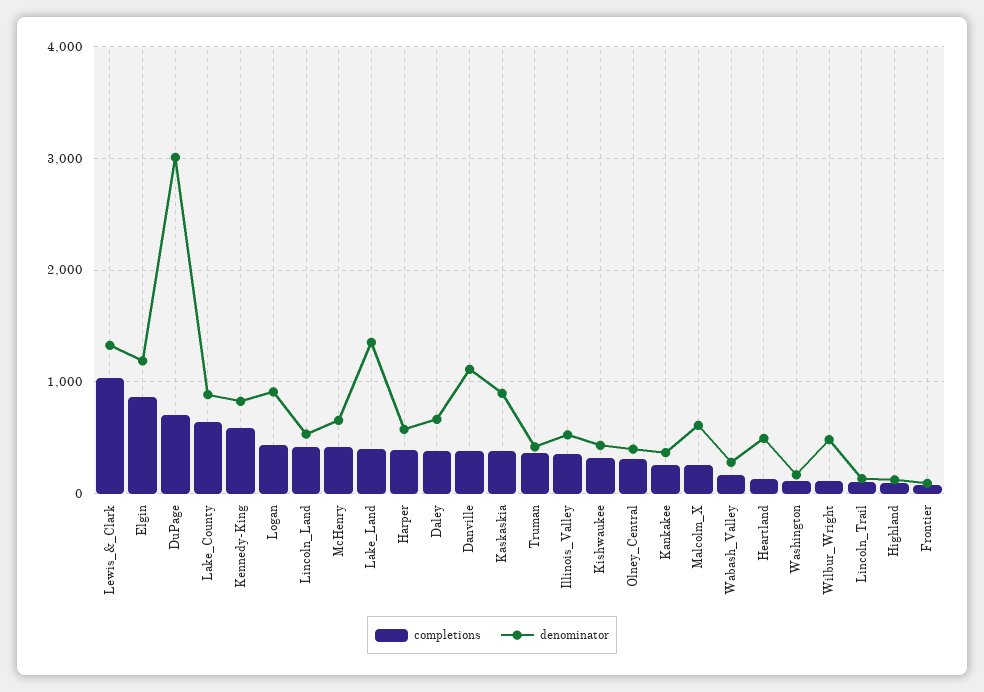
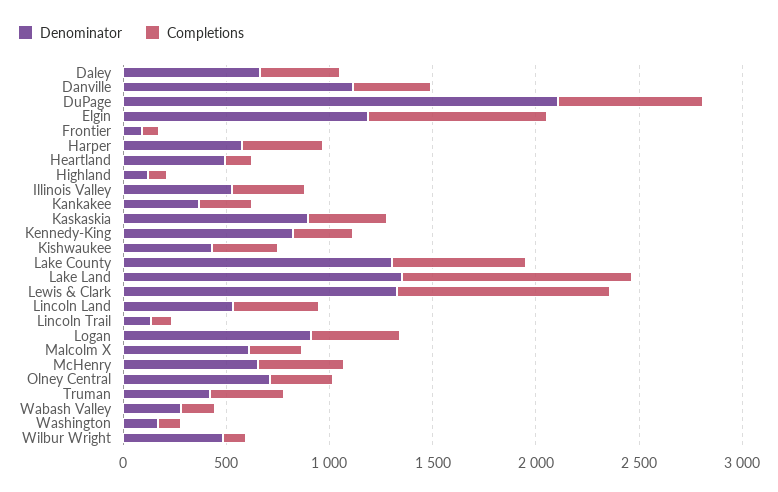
  {
    "completions": {
      "Lewis_&_Clark": 1000,
      "Elgin": 900,
      "DuPage": 700,
      "Lake_County": 600,
-     "Kennedy-King": 600,
+     "Kennedy-King": 300,
      "Logan": 400,
      "Lincoln_Land": 400,
      "McHenry": 400,
-     "Lake_Land": 400,
+     "Lake_Land": 1100,
      "Harper": 400,
      "Daley": 400,
      "Danville": 400,
      "Kaskaskia": 400,
      "Truman": 400,
      "Illinois_Valley": 400,
      "Kishwaukee": 300,
      "Olney_Central": 300,
      "Kankakee": 300,
      "Malcolm_X": 300,
      "Wabash_Valley": 200,
      "Heartland": 100,
      "Washington": 100,
      "Wilbur_Wright": 100,
      "Lincoln_Trail": 100,
      "Highland": 100,
      "Frontier": 100
    },
    "denominator": {
      "Lewis_&_Clark": 1300,
      "Elgin": 1200,
-     "DuPage": 3000,
+     "DuPage": 2100,
-     "Lake_County": 900,
+     "Lake_County": 1300,
      "Kennedy-King": 800,
      "Logan": 900,
      "Lincoln_Land": 500,
      "McHenry": 700,
      "Lake_Land": 1400,
      "Harper": 600,
      "Daley": 700,
      "Danville": 1100,
      "Kaskaskia": 900,
      "Truman": 400,
      "Illinois_Valley": 500,
      "Kishwaukee": 400,
-     "Olney_Central": 400,
+     "Olney_Central": 700,
      "Kankakee": 400,
      "Malcolm_X": 600,
      "Wabash_Valley": 300,
      "Heartland": 500,
      "Washington": 200,
      "Wilbur_Wright": 500,
      "Lincoln_Trail": 100,
      "Highland": 100,
      "Frontier": 100
    }
  }

